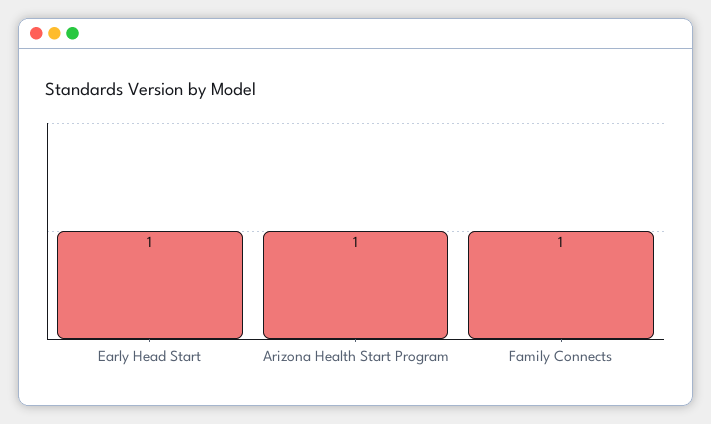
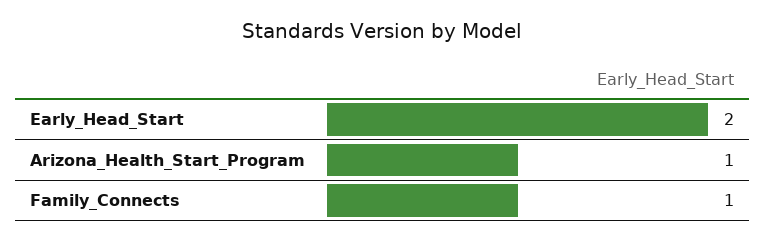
  {
-   "Early Head Start": 1,
+   "Early Head Start": 2,
    "Arizona Health Start Program": 1,
    "Family Connects": 1
  }

